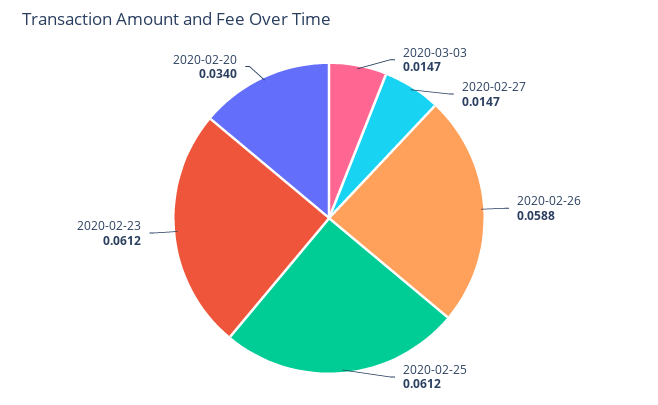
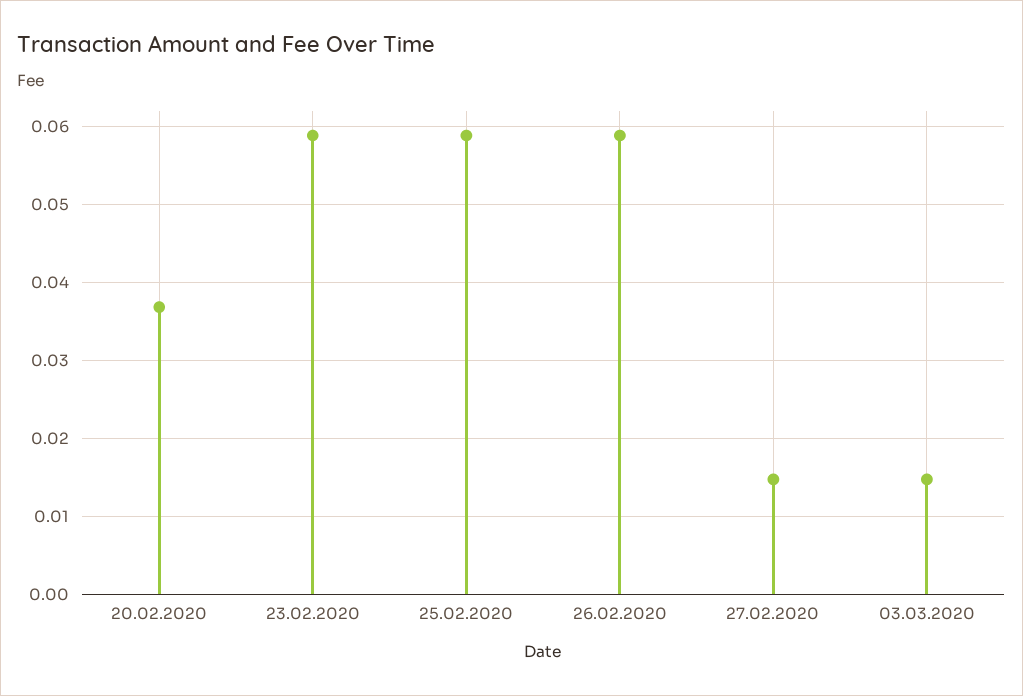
  {
    "2020-03-03": 0.0147,
    "2020-02-27": 0.0147,
    "2020-02-26": 0.0588,
-   "2020-02-25": 0.0612,
+   "2020-02-25": 0.059,
-   "2020-02-23": 0.0612,
+   "2020-02-23": 0.059,
-   "2020-02-20": 0.034
+   "2020-02-20": 0.037
  }

